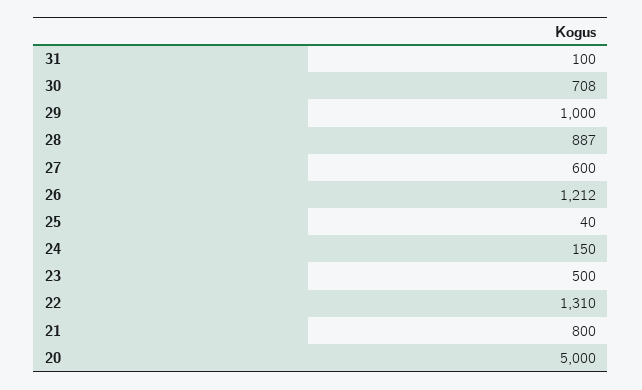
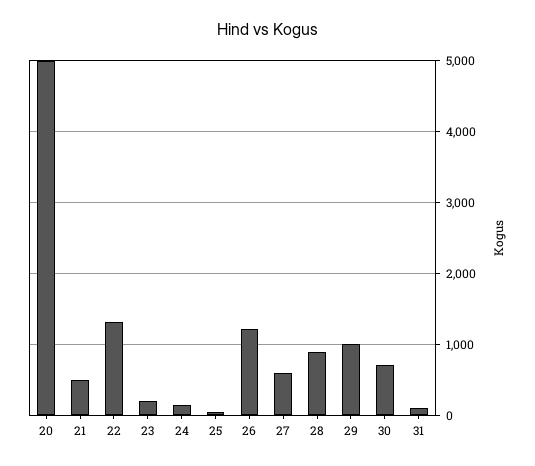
  {
    "31": 100,
    "30": 708,
    "29": 1000,
    "28": 887,
    "27": 600,
    "26": 1212,
    "25": 40,
    "24": 150,
-   "23": 500,
+   "23": 200,
    "22": 1310,
-   "21": 800,
+   "21": 500,
    "20": 5000
  }

